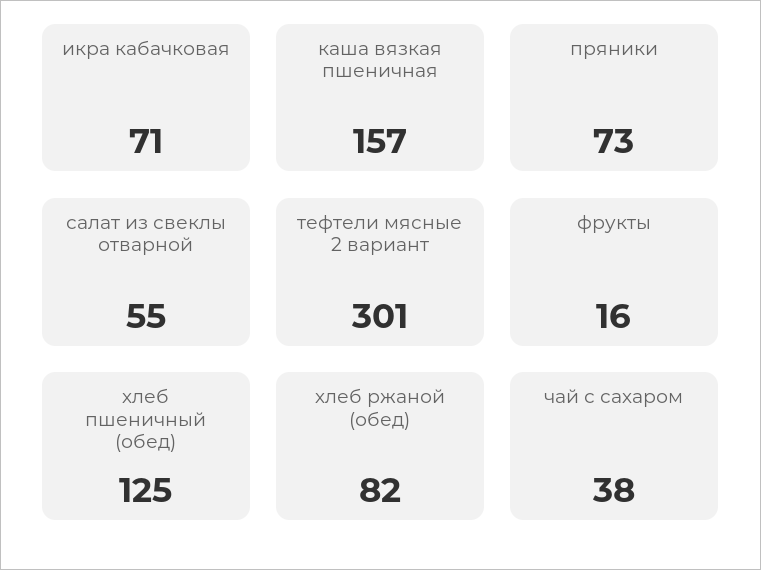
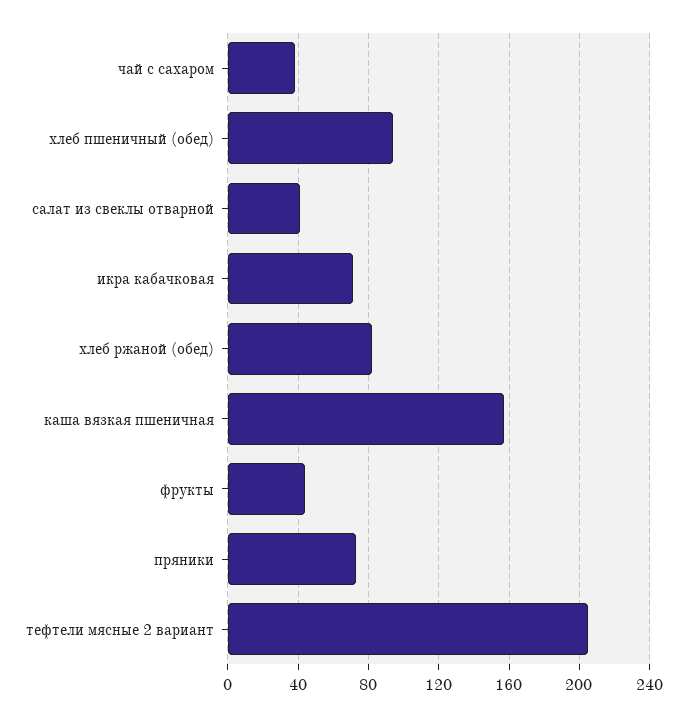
  {
    "икра кабачковая": 71,
    "каша вязкая пшеничная": 157,
    "пряники": 73,
-   "салат из свеклы отварной": 55,
+   "салат из свеклы отварной": 40,
-   "тефтели мясные 2 вариант": 301,
+   "тефтели мясные 2 вариант": 205,
-   "фрукты": 16,
+   "фрукты": 45,
-   "хлеб пшеничный (обед)": 125,
+   "хлеб пшеничный (обед)": 95,
    "хлеб ржаной (обед)": 82,
    "чай с сахаром": 38
  }

